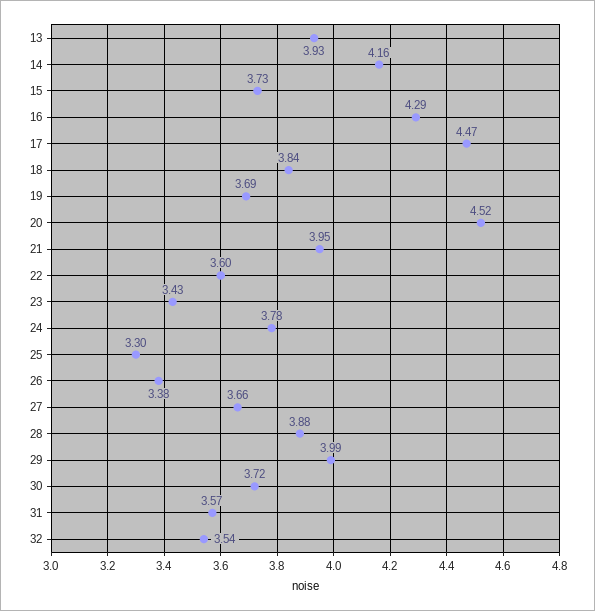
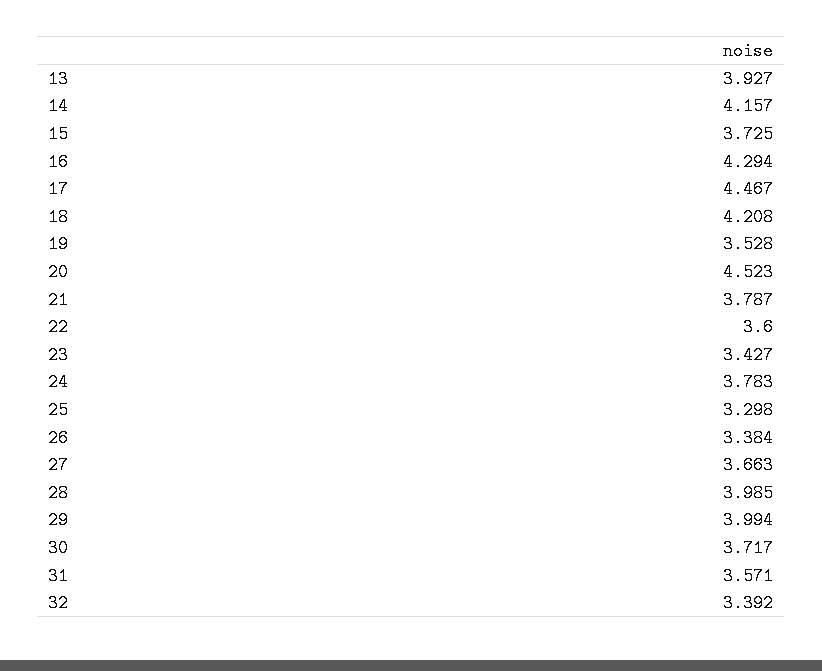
  {
    "13": 3.927,
    "14": 4.157,
    "15": 3.725,
    "16": 4.294,
    "17": 4.467,
-   "18": 3.84,
+   "18": 4.208,
-   "19": 3.69,
+   "19": 3.528,
    "20": 4.523,
-   "21": 3.95,
+   "21": 3.787,
    "22": 3.6,
    "23": 3.427,
    "24": 3.783,
    "25": 3.298,
    "26": 3.384,
    "27": 3.663,
-   "28": 3.88,
+   "28": 3.985,
    "29": 3.994,
    "30": 3.717,
    "31": 3.571,
-   "32": 3.54
+   "32": 3.392
  }

